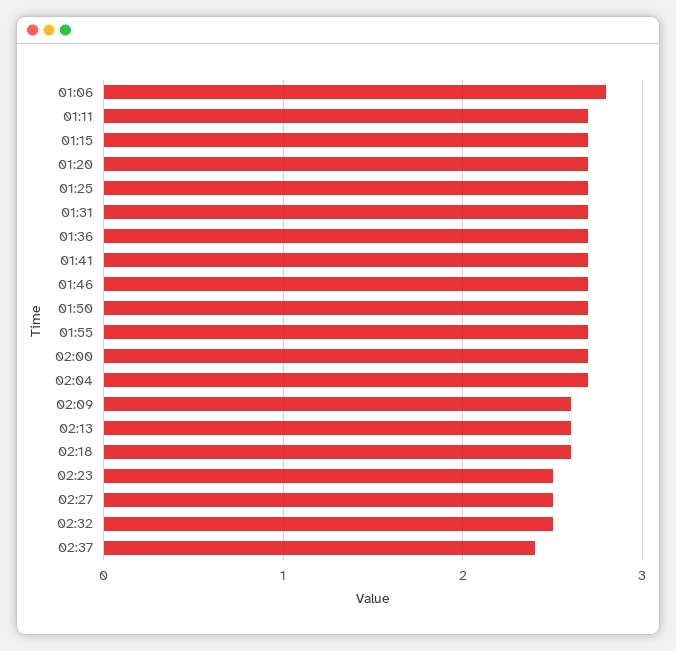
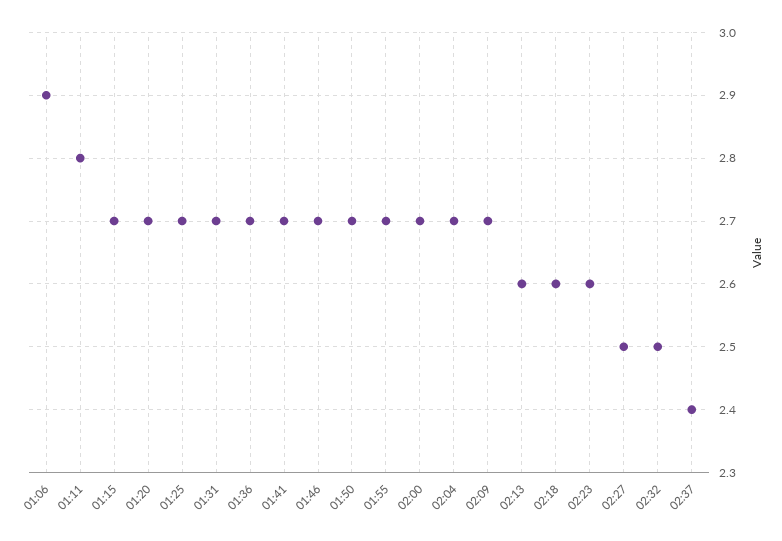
  {
-   "01:06": 2.8,
+   "01:06": 2.9,
-   "01:11": 2.7,
+   "01:11": 2.8,
    "01:15": 2.7,
    "01:20": 2.7,
    "01:25": 2.7,
    "01:31": 2.7,
    "01:36": 2.7,
    "01:41": 2.7,
    "01:46": 2.7,
    "01:50": 2.7,
    "01:55": 2.7,
    "02:00": 2.7,
    "02:04": 2.7,
-   "02:09": 2.6,
+   "02:09": 2.7,
    "02:13": 2.6,
    "02:18": 2.6,
-   "02:23": 2.5,
+   "02:23": 2.6,
    "02:27": 2.5,
    "02:32": 2.5,
    "02:37": 2.4
  }

